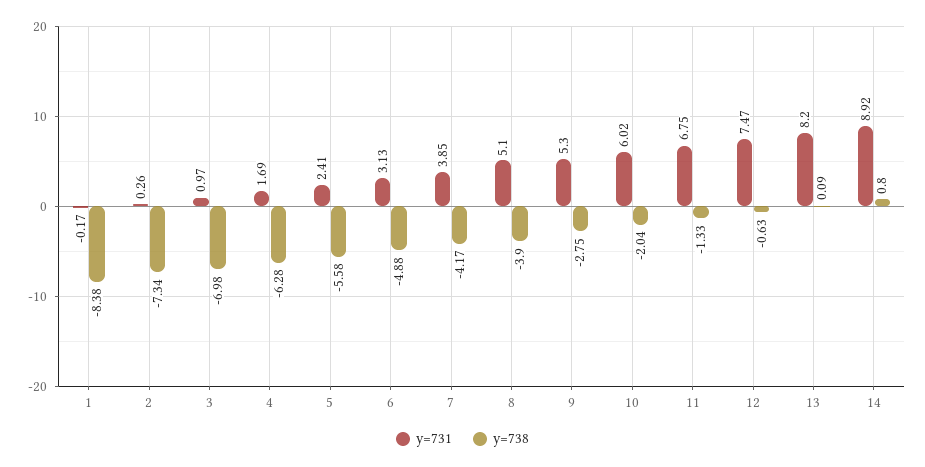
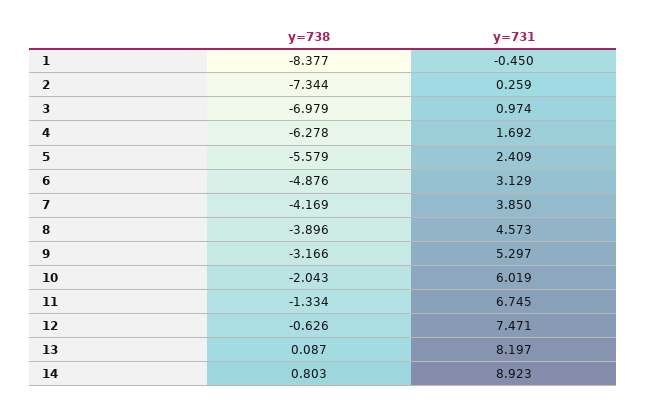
  {
    "y=731": {
-     "1": -0.17,
+     "1": -0.45,
      "2": 0.259,
      "3": 0.974,
      "4": 1.692,
      "5": 2.409,
      "6": 3.129,
      "7": 3.85,
-     "8": 5.1,
+     "8": 4.573,
      "9": 5.297,
      "10": 6.019,
      "11": 6.745,
      "12": 7.471,
      "13": 8.197,
      "14": 8.923
    },
    "y=738": {
      "1": -8.377,
      "2": -7.344,
      "3": -6.979,
      "4": -6.278,
      "5": -5.579,
      "6": -4.876,
      "7": -4.169,
      "8": -3.896,
-     "9": -2.75,
+     "9": -3.166,
      "10": -2.043,
      "11": -1.334,
      "12": -0.626,
      "13": 0.087,
      "14": 0.803
    }
  }

